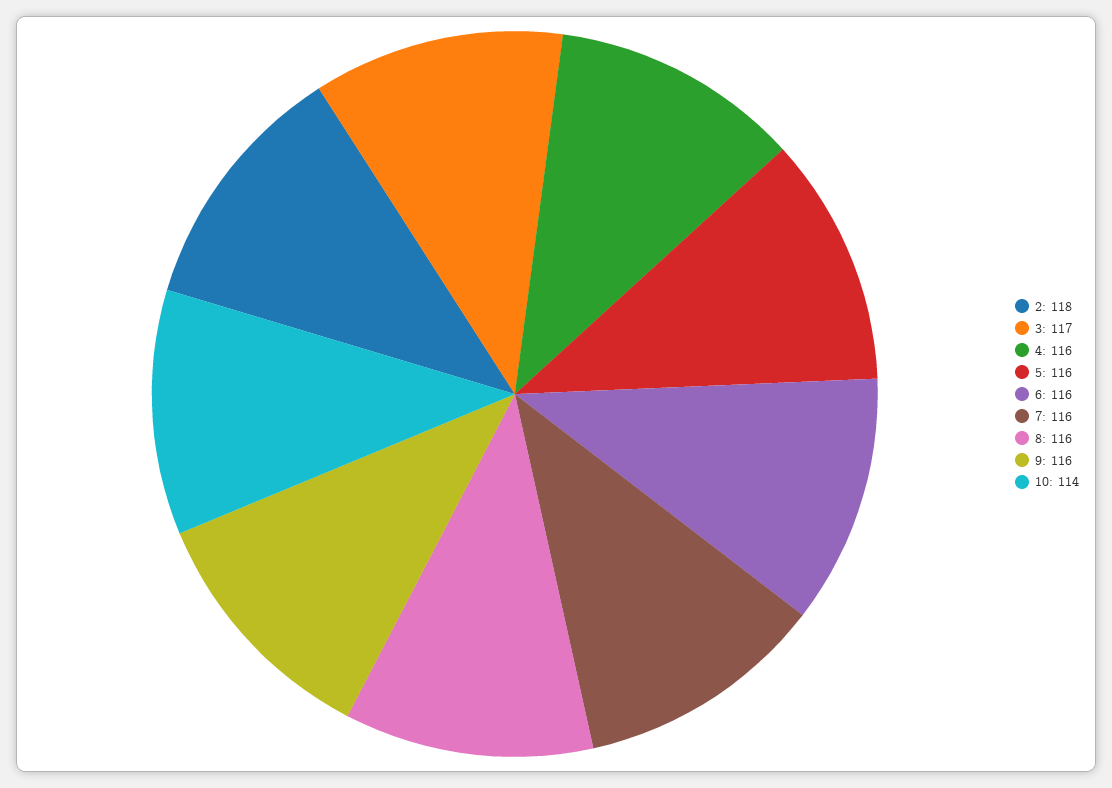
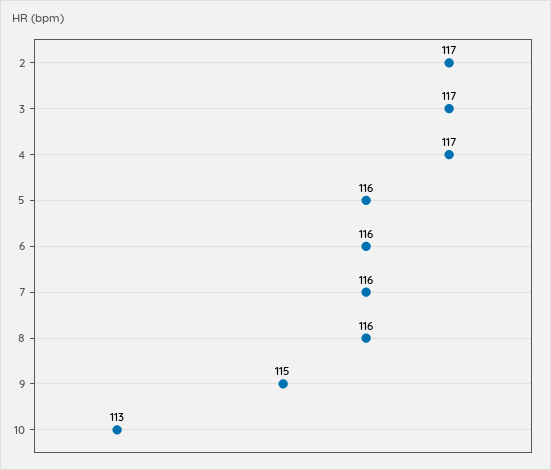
  {
-   "2": 118,
+   "2": 117,
    "3": 117,
-   "4": 116,
+   "4": 117,
    "5": 116,
    "6": 116,
    "7": 116,
    "8": 116,
-   "9": 116,
+   "9": 115,
-   "10": 114
+   "10": 113
  }

